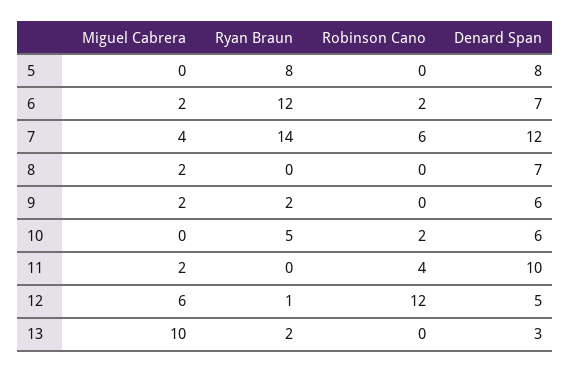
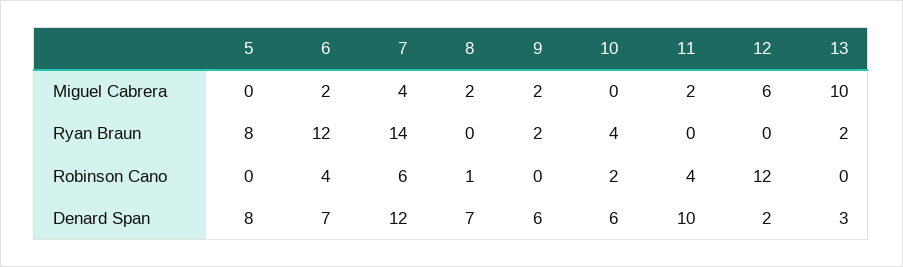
  {
    "Miguel Cabrera": {
      "5": 0,
      "6": 2,
      "7": 4,
      "8": 2,
      "9": 2,
      "10": 0,
      "11": 2,
      "12": 6,
      "13": 10
    },
    "Ryan Braun": {
      "5": 8,
      "6": 12,
      "7": 14,
      "8": 0,
      "9": 2,
-     "10": 5,
+     "10": 4,
      "11": 0,
-     "12": 1,
+     "12": 0,
      "13": 2
    },
    "Robinson Cano": {
      "5": 0,
-     "6": 2,
+     "6": 4,
      "7": 6,
-     "8": 0,
+     "8": 1,
      "9": 0,
      "10": 2,
      "11": 4,
      "12": 12,
      "13": 0
    },
    "Denard Span": {
      "5": 8,
      "6": 7,
      "7": 12,
      "8": 7,
      "9": 6,
      "10": 6,
      "11": 10,
-     "12": 5,
+     "12": 2,
      "13": 3
    }
  }

